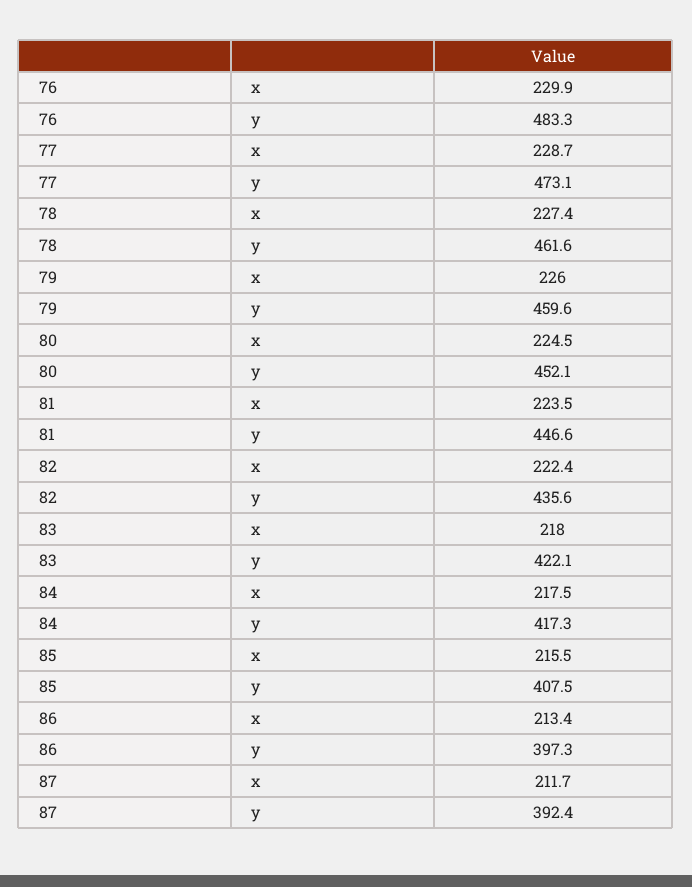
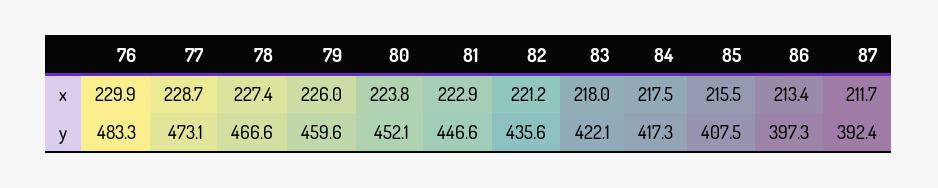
  {
    "76": {
      "x": 229.9,
      "y": 483.3
    },
    "77": {
      "x": 228.7,
      "y": 473.1
    },
    "78": {
      "x": 227.4,
-     "y": 461.6
+     "y": 466.6
    },
    "79": {
      "x": 226,
      "y": 459.6
    },
    "80": {
-     "x": 224.5,
+     "x": 223.8,
      "y": 452.1
    },
    "81": {
-     "x": 223.5,
+     "x": 222.9,
      "y": 446.6
    },
    "82": {
-     "x": 222.4,
+     "x": 221.2,
      "y": 435.6
    },
    "83": {
      "x": 218,
      "y": 422.1
    },
    "84": {
      "x": 217.5,
      "y": 417.3
    },
    "85": {
      "x": 215.5,
      "y": 407.5
    },
    "86": {
      "x": 213.4,
      "y": 397.3
    },
    "87": {
      "x": 211.7,
      "y": 392.4
    }
  }

